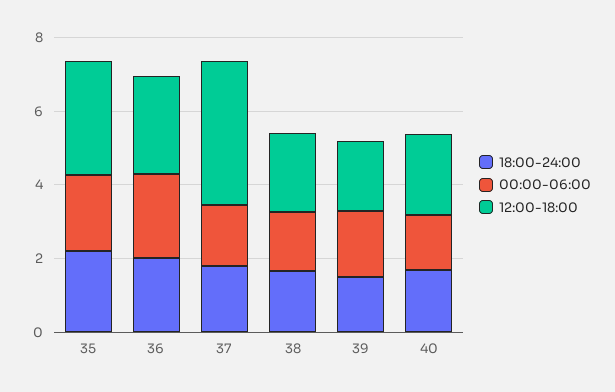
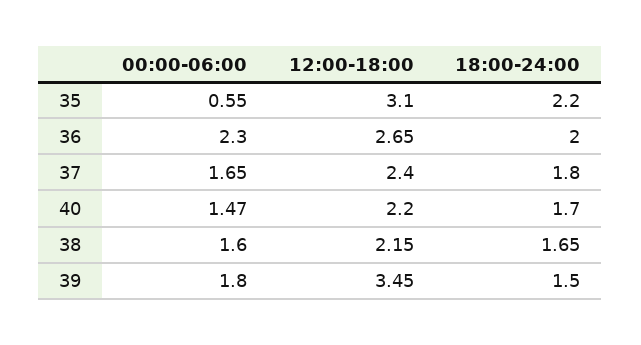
  {
    "18:00-24:00": {
      "35": 2.2,
      "36": 2,
      "37": 1.8,
      "38": 1.65,
      "39": 1.5,
      "40": 1.7
    },
    "00:00-06:00": {
-     "35": 2,
+     "35": 0.55,
      "36": 2.3,
      "37": 1.65,
      "38": 1.6,
      "39": 1.8,
      "40": 1.47
    },
    "12:00-18:00": {
      "35": 3.1,
      "36": 2.65,
-     "37": 4,
+     "37": 2.4,
      "38": 2.15,
-     "39": 2,
+     "39": 3.45,
      "40": 2.2
    }
  }

